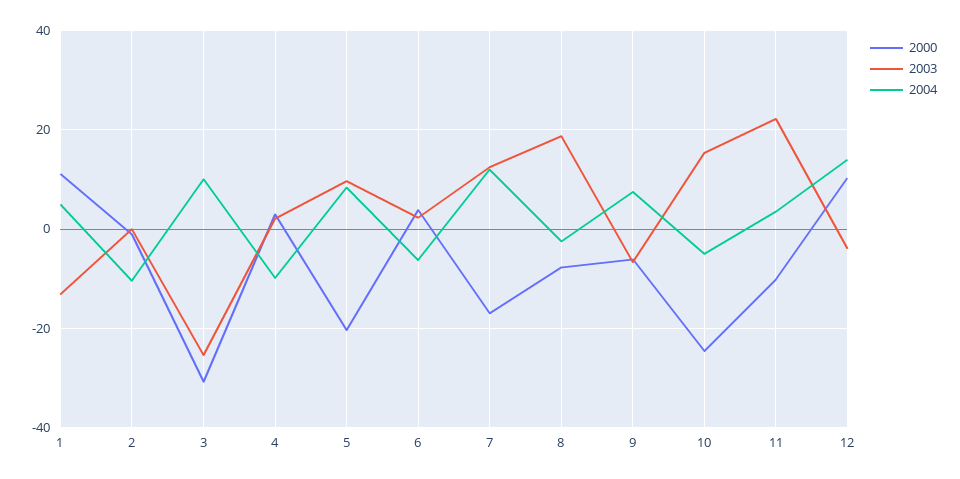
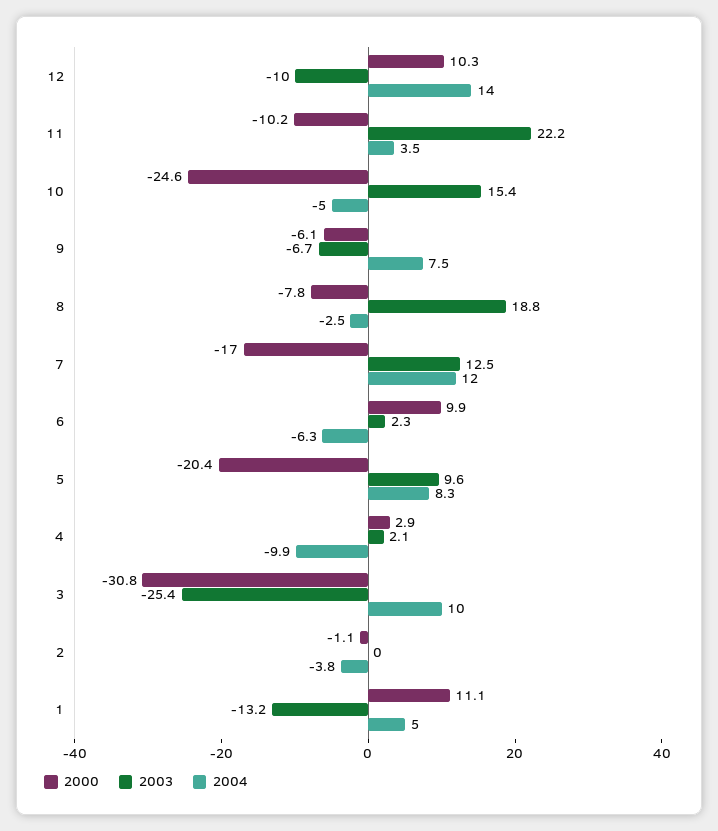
  {
    "2000": {
      "1": 11.1,
      "2": -1.1,
      "3": -30.8,
      "4": 2.9,
      "5": -20.4,
-     "6": 4,
+     "6": 9.9,
      "7": -17,
      "8": -7.8,
      "9": -6.1,
      "10": -24.6,
      "11": -10.2,
      "12": 10.3
    },
    "2003": {
      "1": -13.2,
      "2": 0,
      "3": -25.4,
      "4": 2.1,
      "5": 9.6,
      "6": 2.3,
      "7": 12.5,
      "8": 18.8,
      "9": -6.7,
      "10": 15.4,
      "11": 22.2,
-     "12": -4
+     "12": -10
    },
    "2004": {
      "1": 5,
-     "2": -10,
+     "2": -3.8,
      "3": 10,
      "4": -9.9,
      "5": 8.3,
      "6": -6.3,
      "7": 12,
      "8": -2.5,
      "9": 7.5,
      "10": -5,
      "11": 3.5,
      "12": 14
    }
  }

